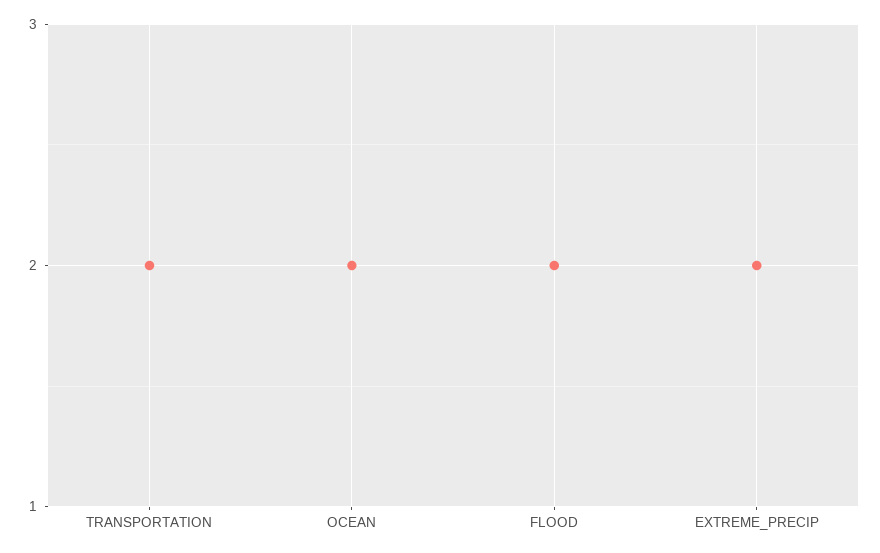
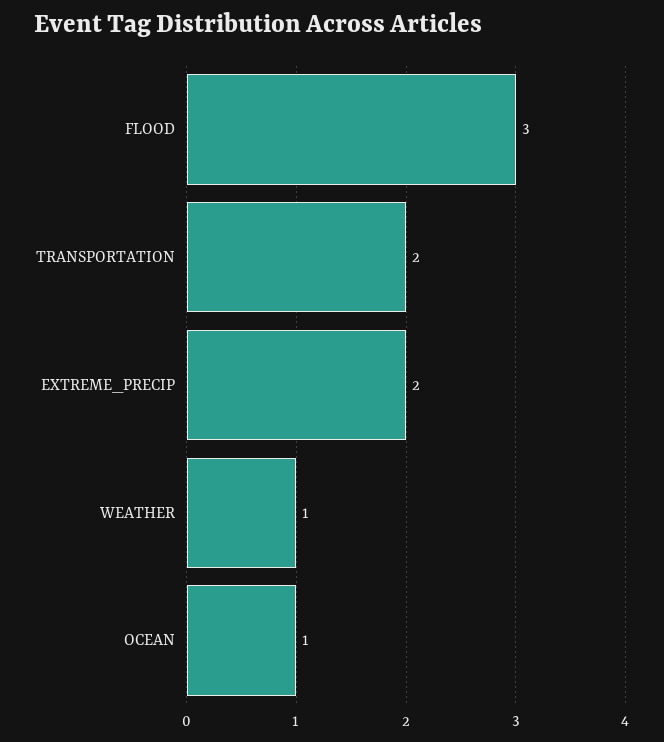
  {
    "TRANSPORTATION": 2,
-   "OCEAN": 2,
+   "OCEAN": 1,
-   "FLOOD": 2,
+   "FLOOD": 3,
-   "EXTREME_PRECIP": 2
+   "EXTREME_PRECIP": 2,
+   "WEATHER": 1
  }

